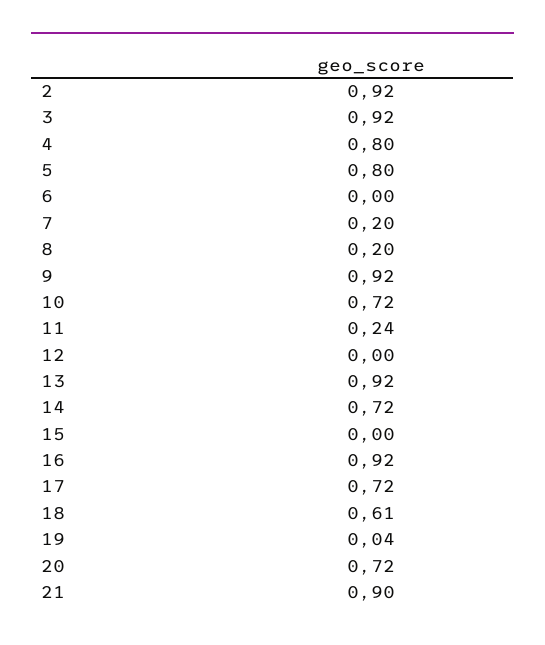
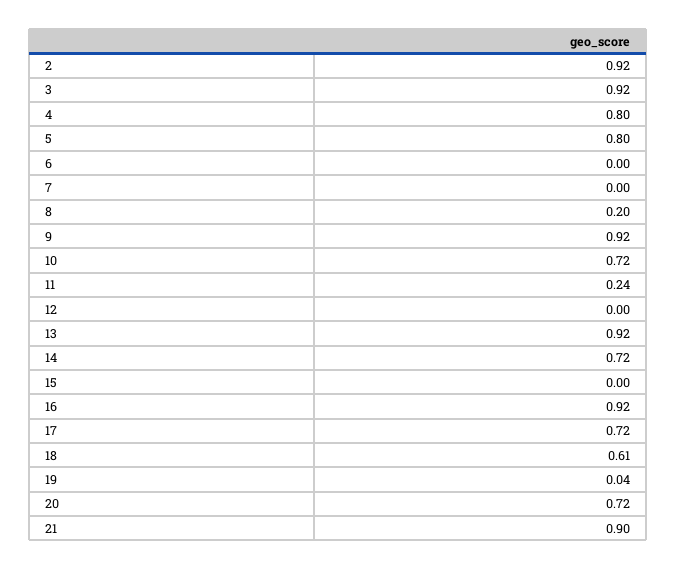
  {
    "2": 0.92,
    "3": 0.92,
    "4": 0.8,
    "5": 0.8,
    "6": 0,
-   "7": 0.2,
+   "7": 0,
    "8": 0.2,
    "9": 0.92,
    "10": 0.72,
    "11": 0.24,
    "12": 0,
    "13": 0.92,
    "14": 0.72,
    "15": 0,
    "16": 0.92,
    "17": 0.72,
    "18": 0.61,
    "19": 0.04,
    "20": 0.72,
    "21": 0.9
  }

